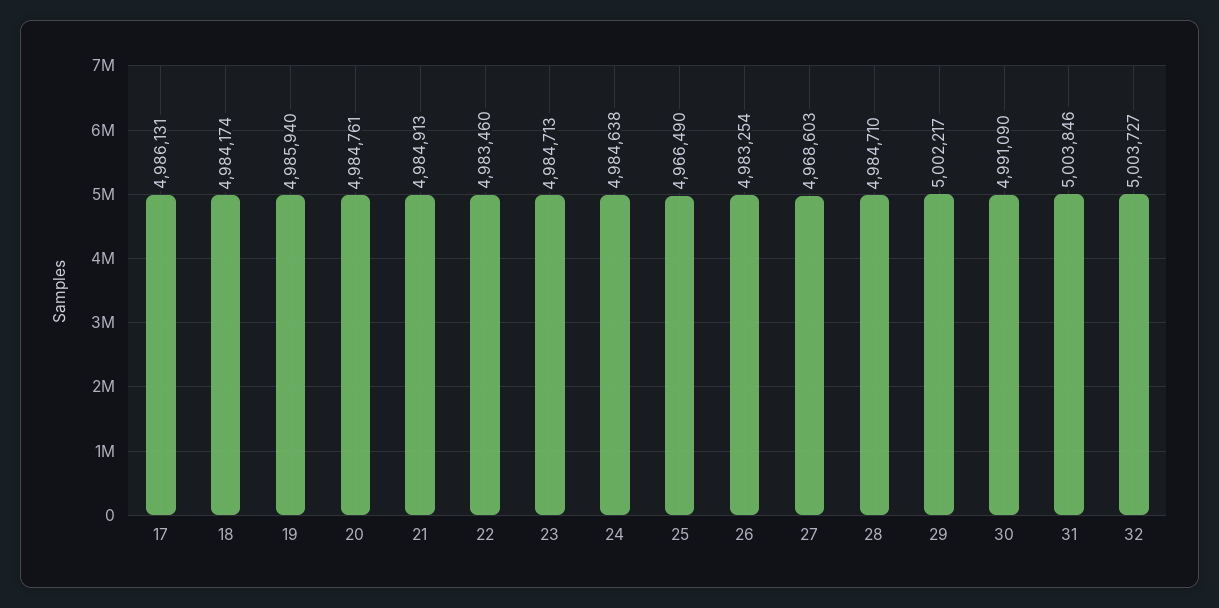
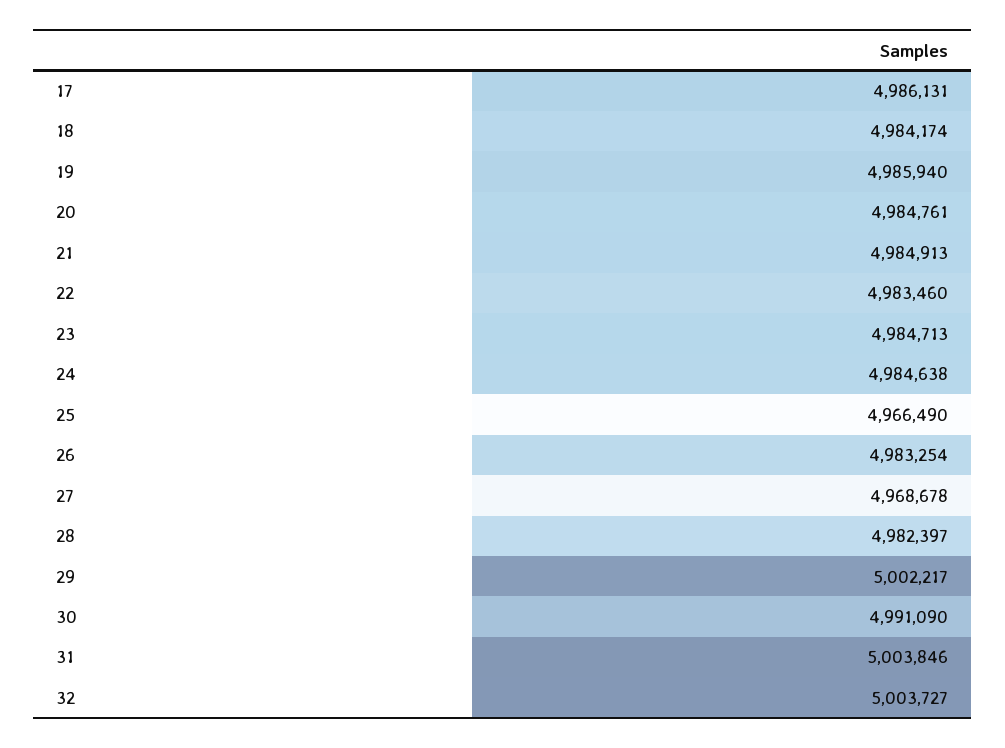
  {
    "17": 4986131,
    "18": 4984174,
    "19": 4985940,
    "20": 4984761,
    "21": 4984913,
    "22": 4983460,
    "23": 4984713,
    "24": 4984638,
    "25": 4966490,
    "26": 4983254,
-   "27": 4968603,
+   "27": 4968678,
-   "28": 4984710,
+   "28": 4982397,
    "29": 5002217,
    "30": 4991090,
    "31": 5003846,
    "32": 5003727
  }

